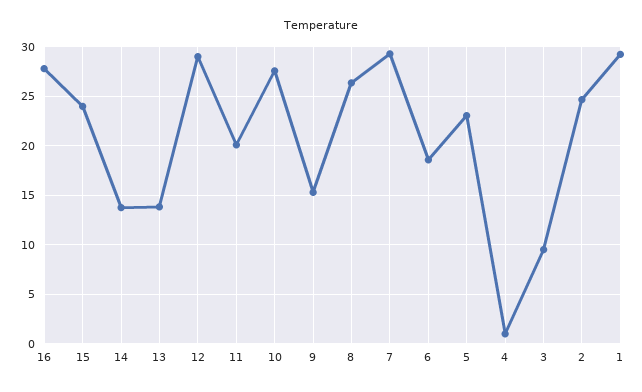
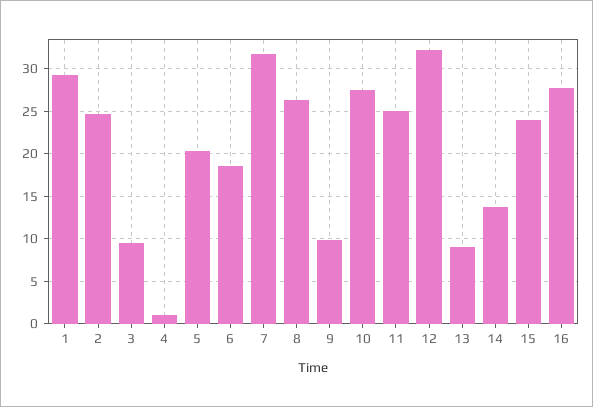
  {
    "16": 28,
    "15": 24,
    "14": 14,
-   "13": 14,
+   "13": 9,
-   "12": 29,
+   "12": 32,
-   "11": 20,
+   "11": 25,
    "10": 28,
-   "9": 15,
+   "9": 10,
    "8": 26,
-   "7": 29,
+   "7": 32,
    "6": 19,
-   "5": 23,
+   "5": 20,
    "4": 1,
    "3": 10,
    "2": 25,
    "1": 29
  }

